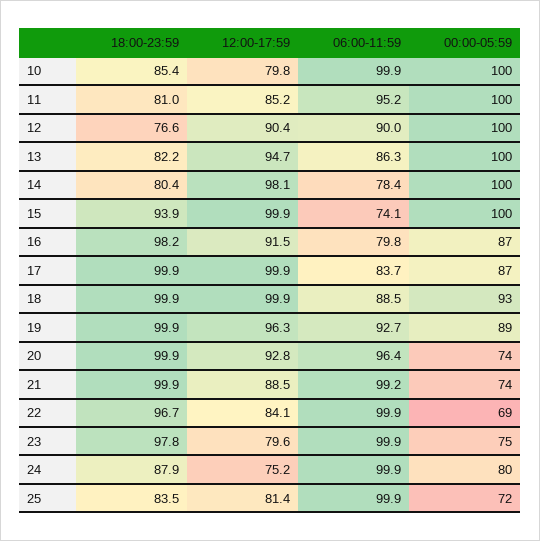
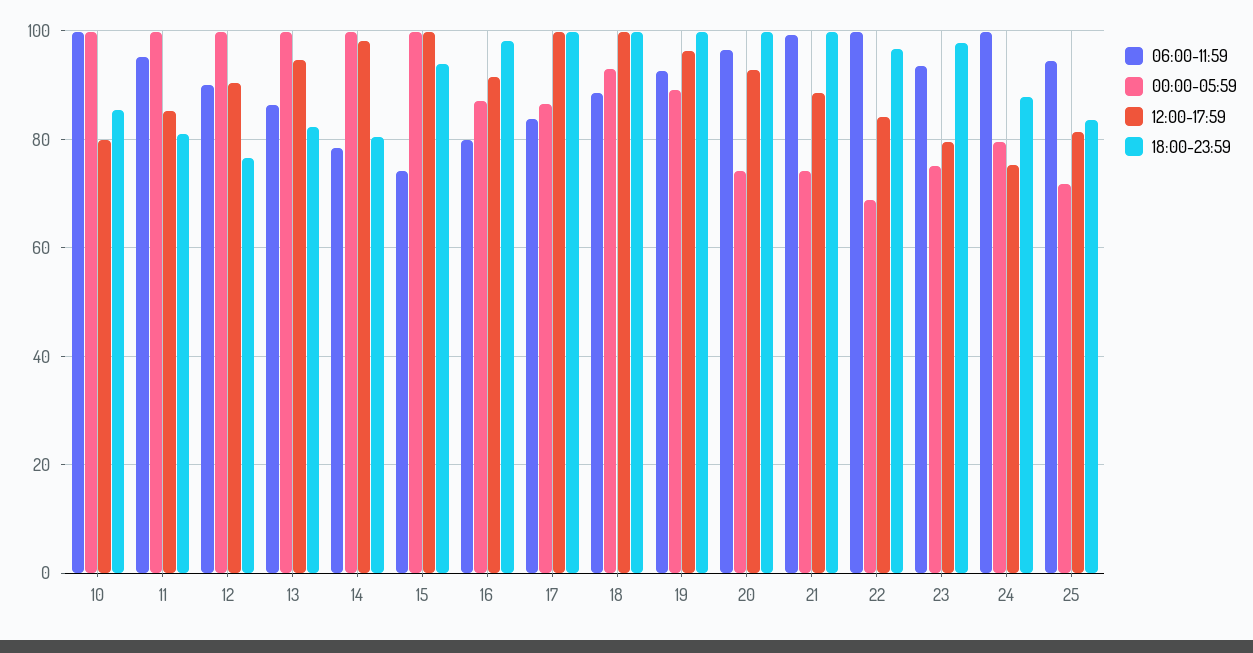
  {
    "18:00-23:59": {
      "10": 85.4,
      "11": 81,
      "12": 76.6,
      "13": 82.2,
      "14": 80.4,
      "15": 93.9,
      "16": 98.2,
      "17": 99.9,
      "18": 99.9,
      "19": 99.9,
      "20": 99.9,
      "21": 99.9,
      "22": 96.7,
      "23": 97.8,
      "24": 87.9,
      "25": 83.5
    },
    "12:00-17:59": {
      "10": 79.8,
      "11": 85.2,
      "12": 90.4,
      "13": 94.7,
      "14": 98.1,
      "15": 99.9,
      "16": 91.5,
      "17": 99.9,
      "18": 99.9,
      "19": 96.3,
      "20": 92.8,
      "21": 88.5,
      "22": 84.1,
      "23": 79.6,
      "24": 75.2,
      "25": 81.4
    },
    "06:00-11:59": {
      "10": 99.9,
      "11": 95.2,
      "12": 90,
      "13": 86.3,
      "14": 78.4,
      "15": 74.1,
      "16": 79.8,
      "17": 83.7,
      "18": 88.5,
      "19": 92.7,
      "20": 96.4,
      "21": 99.2,
      "22": 99.9,
-     "23": 99.9,
+     "23": 94,
      "24": 99.9,
-     "25": 99.9
+     "25": 94
    },
    "00:00-05:59": {
      "10": 100,
      "11": 100,
      "12": 100,
      "13": 100,
      "14": 100,
      "15": 100,
      "16": 87,
      "17": 87,
      "18": 93,
      "19": 89,
      "20": 74,
      "21": 74,
      "22": 69,
      "23": 75,
      "24": 80,
      "25": 72
    }
  }

